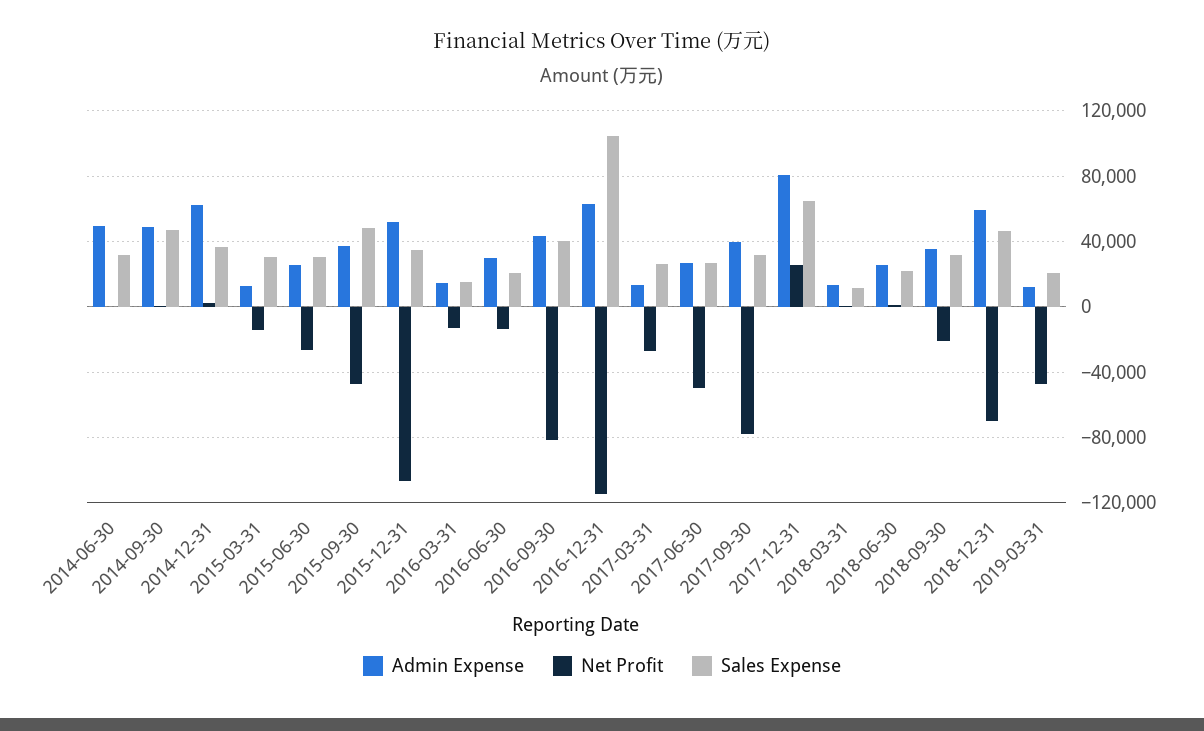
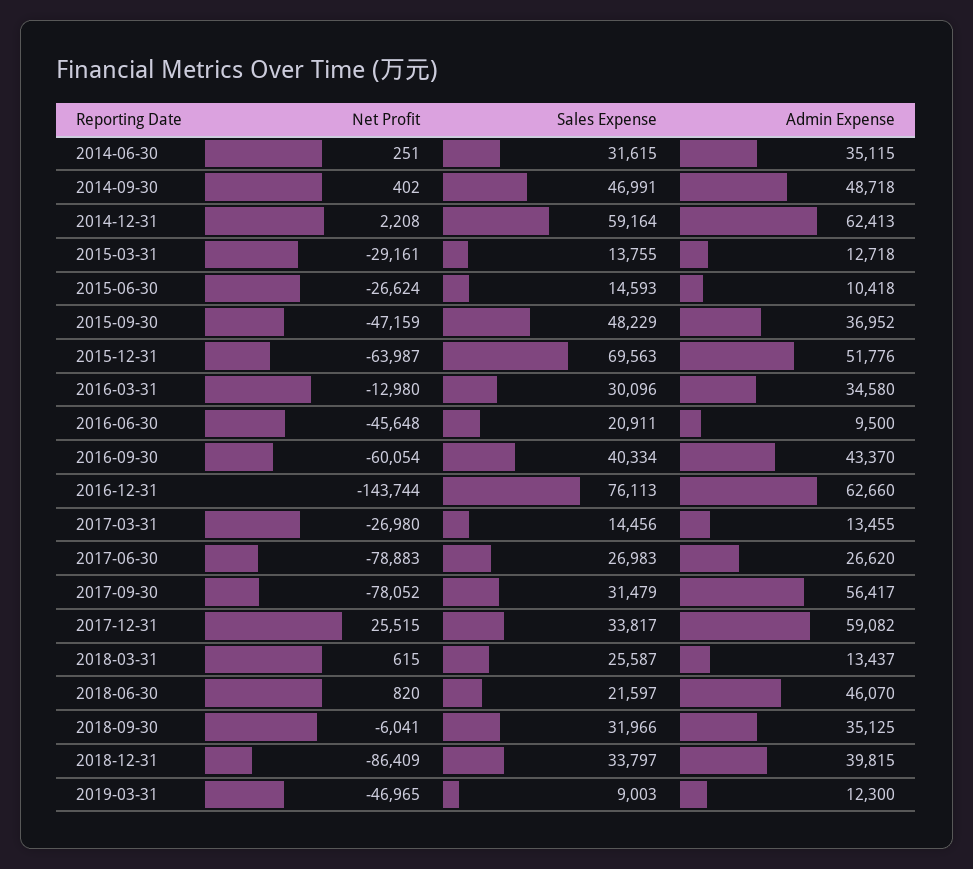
  {
    "Admin Expense": {
-     "2014-06-30": 50000,
+     "2014-06-30": 35115,
      "2014-09-30": 48718,
      "2014-12-31": 62413,
      "2015-03-31": 12718,
-     "2015-06-30": 25000,
+     "2015-06-30": 10418,
      "2015-09-30": 36952,
      "2015-12-31": 51776,
-     "2016-03-31": 15000,
+     "2016-03-31": 34580,
-     "2016-06-30": 30000,
+     "2016-06-30": 9500,
      "2016-09-30": 43370,
      "2016-12-31": 62660,
      "2017-03-31": 13455,
      "2017-06-30": 26620,
-     "2017-09-30": 40000,
+     "2017-09-30": 56417,
-     "2017-12-31": 80000,
+     "2017-12-31": 59082,
      "2018-03-31": 13437,
-     "2018-06-30": 25000,
+     "2018-06-30": 46070,
      "2018-09-30": 35125,
-     "2018-12-31": 60000,
+     "2018-12-31": 39815,
      "2019-03-31": 12300
    },
    "Net Profit": {
      "2014-06-30": 251,
      "2014-09-30": 402,
      "2014-12-31": 2208,
-     "2015-03-31": -15000,
+     "2015-03-31": -29161,
      "2015-06-30": -26624,
      "2015-09-30": -47159,
-     "2015-12-31": -105000,
+     "2015-12-31": -63987,
      "2016-03-31": -12980,
-     "2016-06-30": -15000,
+     "2016-06-30": -45648,
-     "2016-09-30": -80000,
+     "2016-09-30": -60054,
-     "2016-12-31": -115000,
+     "2016-12-31": -143744,
      "2017-03-31": -26980,
-     "2017-06-30": -50000,
+     "2017-06-30": -78883,
      "2017-09-30": -78052,
      "2017-12-31": 25515,
      "2018-03-31": 615,
      "2018-06-30": 820,
-     "2018-09-30": -20000,
+     "2018-09-30": -6041,
-     "2018-12-31": -70000,
+     "2018-12-31": -86409,
      "2019-03-31": -46965
    },
    "Sales Expense": {
      "2014-06-30": 31615,
      "2014-09-30": 46991,
-     "2014-12-31": 35000,
+     "2014-12-31": 59164,
-     "2015-03-31": 30000,
+     "2015-03-31": 13755,
-     "2015-06-30": 30000,
+     "2015-06-30": 14593,
      "2015-09-30": 48229,
-     "2015-12-31": 35000,
+     "2015-12-31": 69563,
-     "2016-03-31": 15000,
+     "2016-03-31": 30096,
      "2016-06-30": 20911,
      "2016-09-30": 40334,
-     "2016-12-31": 105000,
+     "2016-12-31": 76113,
-     "2017-03-31": 25000,
+     "2017-03-31": 14456,
      "2017-06-30": 26983,
      "2017-09-30": 31479,
-     "2017-12-31": 65000,
+     "2017-12-31": 33817,
-     "2018-03-31": 10000,
+     "2018-03-31": 25587,
      "2018-06-30": 21597,
      "2018-09-30": 31966,
-     "2018-12-31": 45000,
+     "2018-12-31": 33797,
-     "2019-03-31": 20000
+     "2019-03-31": 9003
    }
  }

